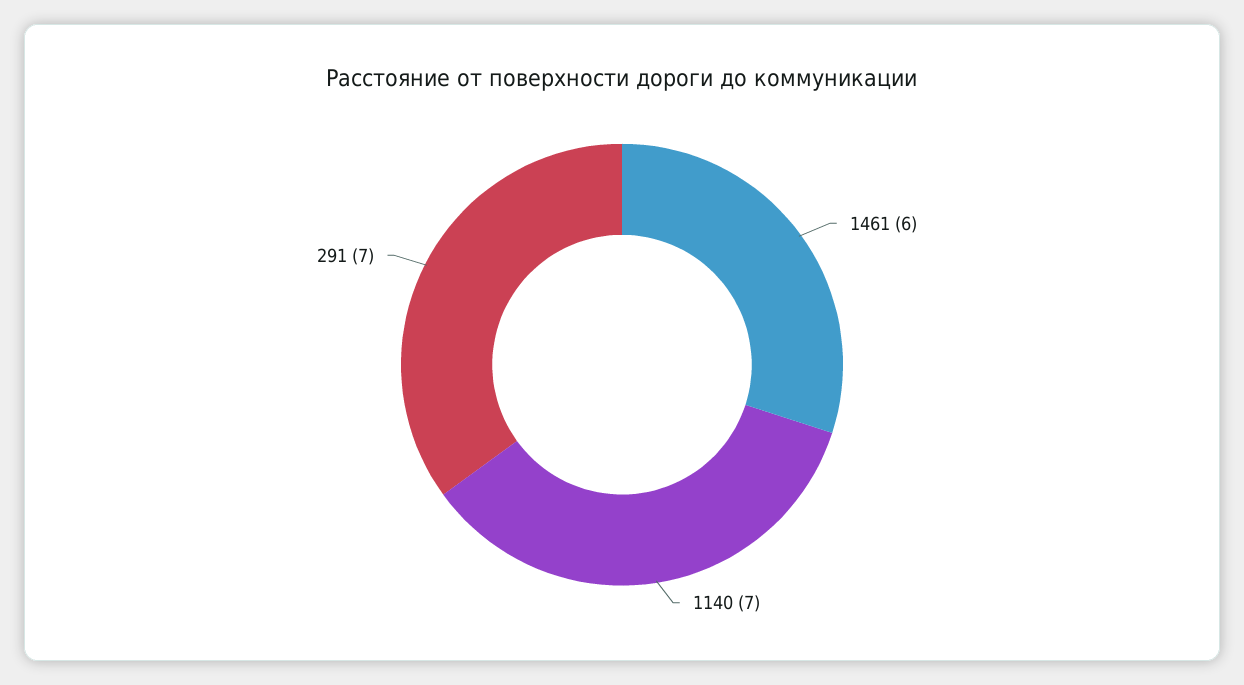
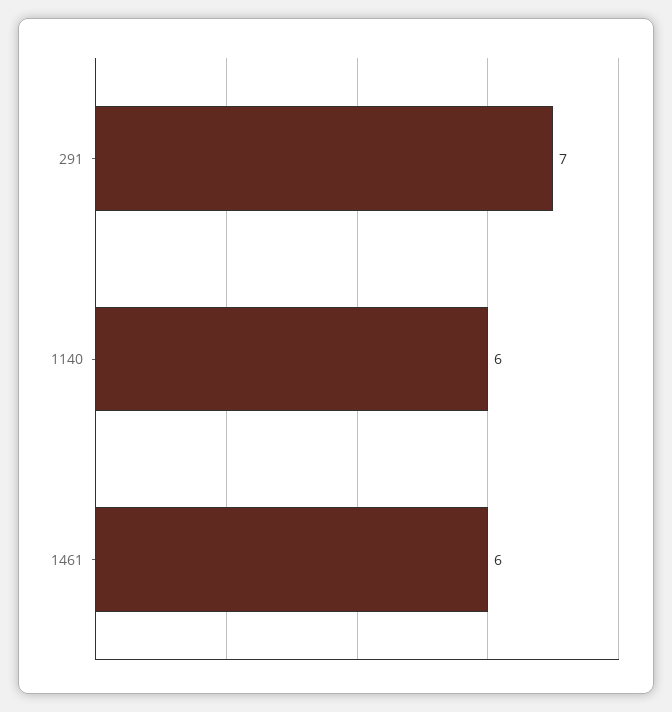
  {
    "1461": 6,
-   "1140": 7,
+   "1140": 6,
    "291": 7
  }

